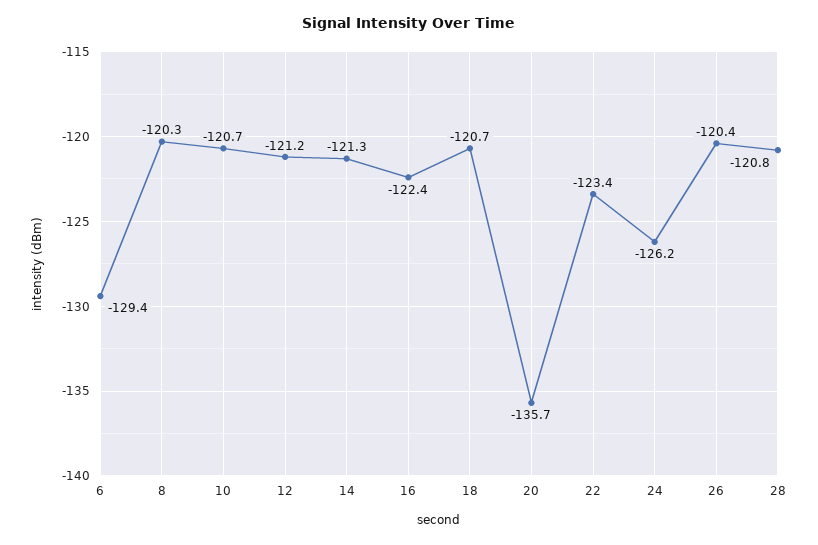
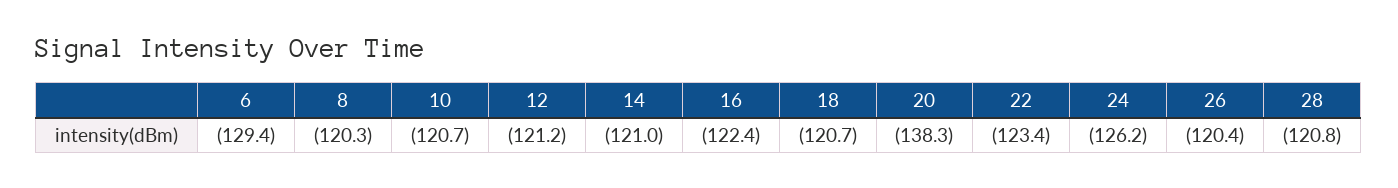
  {
    "6": -129.4,
    "8": -120.3,
    "10": -120.7,
    "12": -121.2,
-   "14": -121.3,
+   "14": -121,
    "16": -122.4,
    "18": -120.7,
-   "20": -135.7,
+   "20": -138.3,
    "22": -123.4,
    "24": -126.2,
    "26": -120.4,
    "28": -120.8
  }

